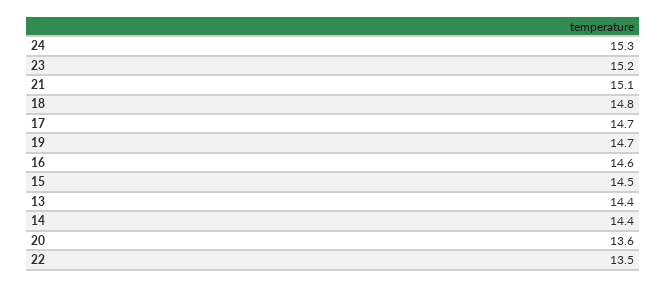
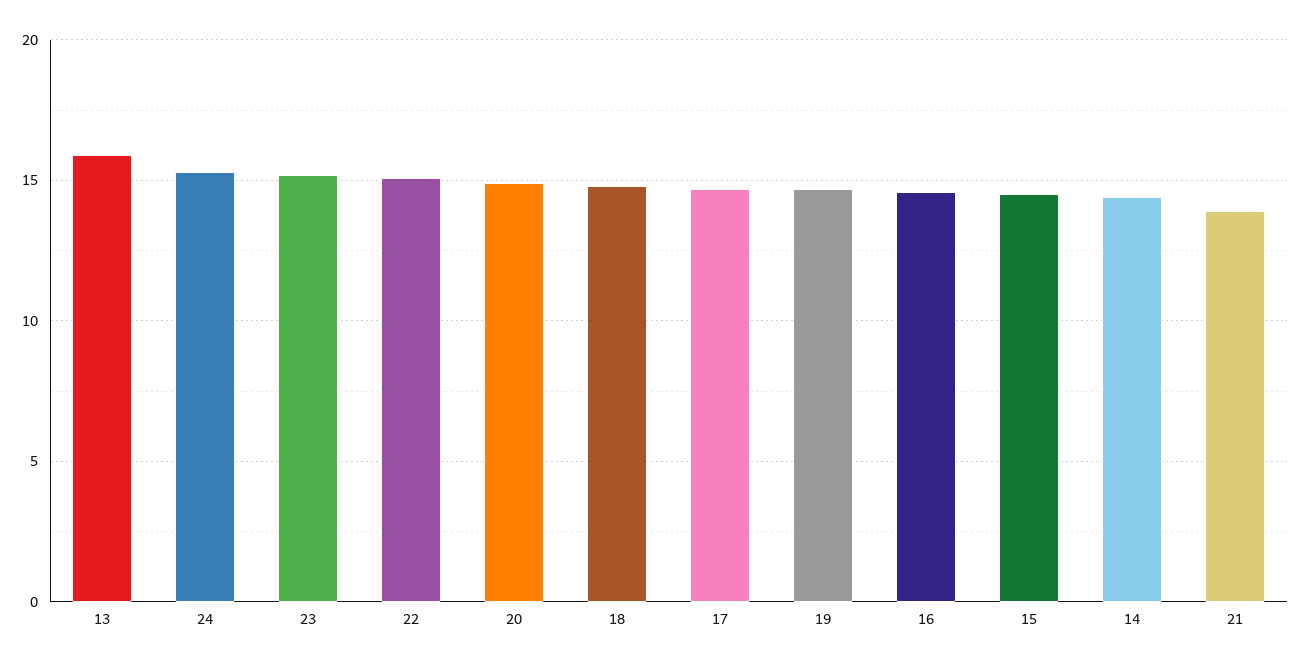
  {
    "24": 15.3,
    "23": 15.2,
-   "21": 15.1,
+   "21": 14,
    "18": 14.8,
    "17": 14.7,
    "19": 14.7,
    "16": 14.6,
    "15": 14.5,
-   "13": 14.4,
+   "13": 16,
    "14": 14.4,
-   "20": 13.6,
+   "20": 15,
-   "22": 13.5
+   "22": 15
  }

